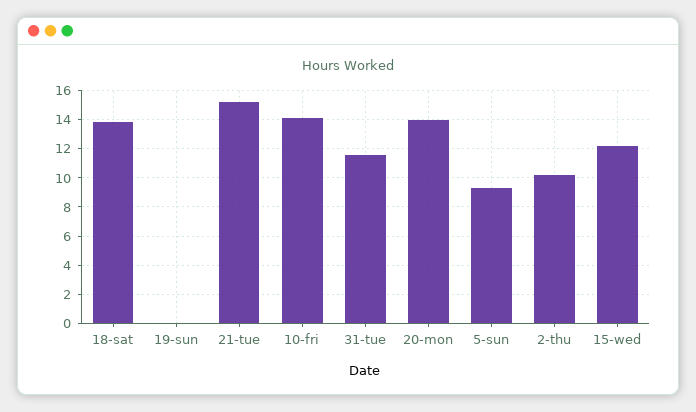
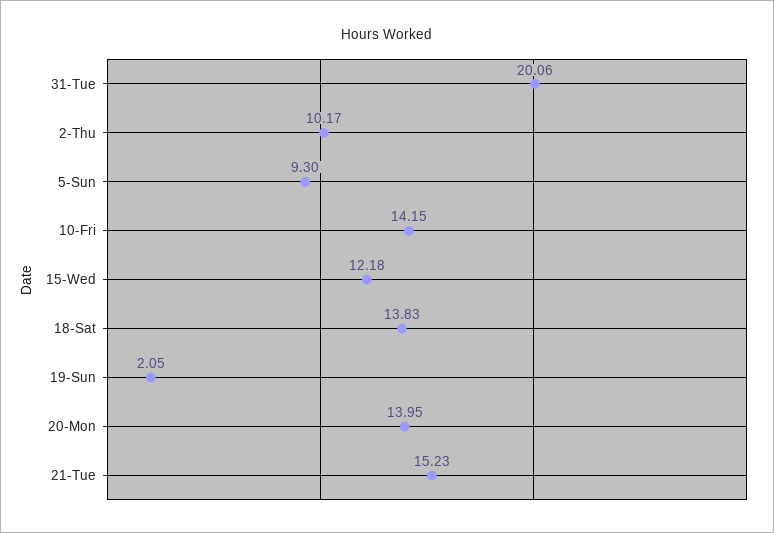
  {
    "18-sat": 13.83,
-   "19-sun": 0,
+   "19-sun": 2.05,
    "21-tue": 15.23,
    "10-fri": 14.15,
-   "31-tue": 11.5,
+   "31-tue": 20.06,
    "20-mon": 13.95,
    "5-sun": 9.3,
    "2-thu": 10.17,
    "15-wed": 12.18
  }

